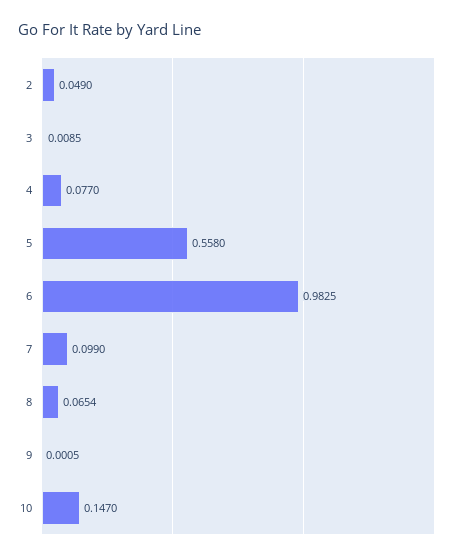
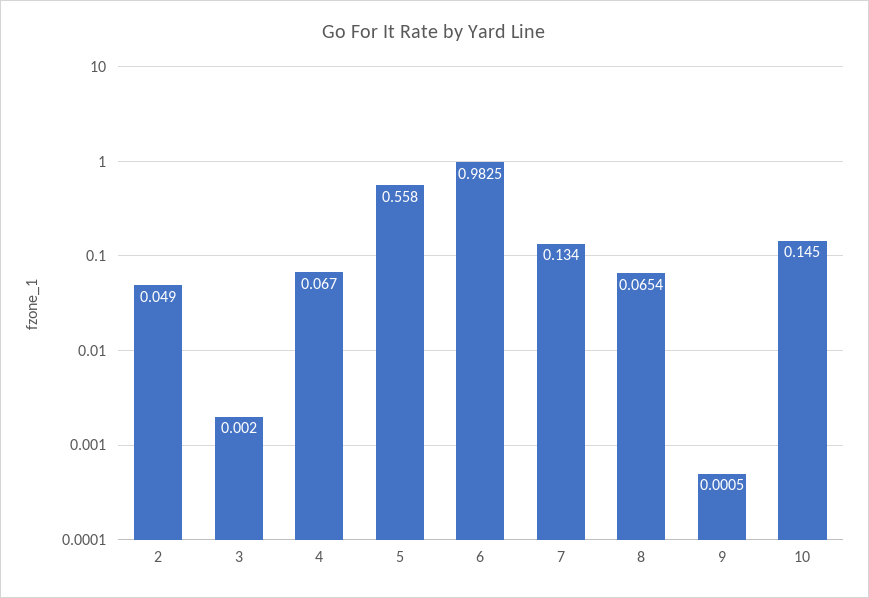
  {
    "2": 0.049,
-   "3": 0.0085,
+   "3": 0.002,
-   "4": 0.077,
+   "4": 0.067,
    "5": 0.558,
    "6": 0.9825,
-   "7": 0.099,
+   "7": 0.134,
    "8": 0.0654,
    "9": 0.0005,
-   "10": 0.147
+   "10": 0.145
  }

